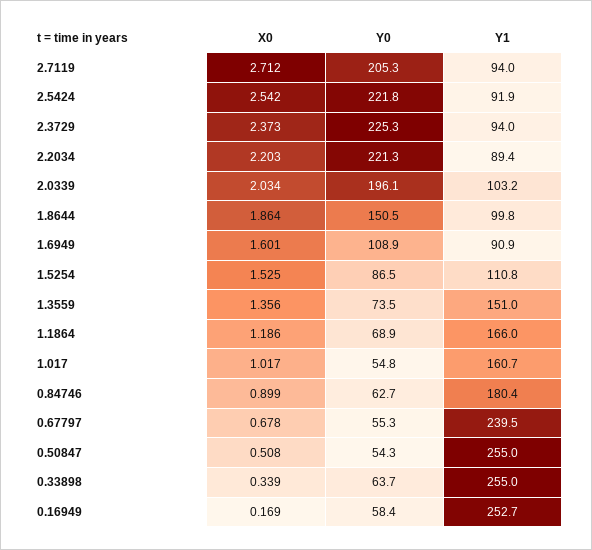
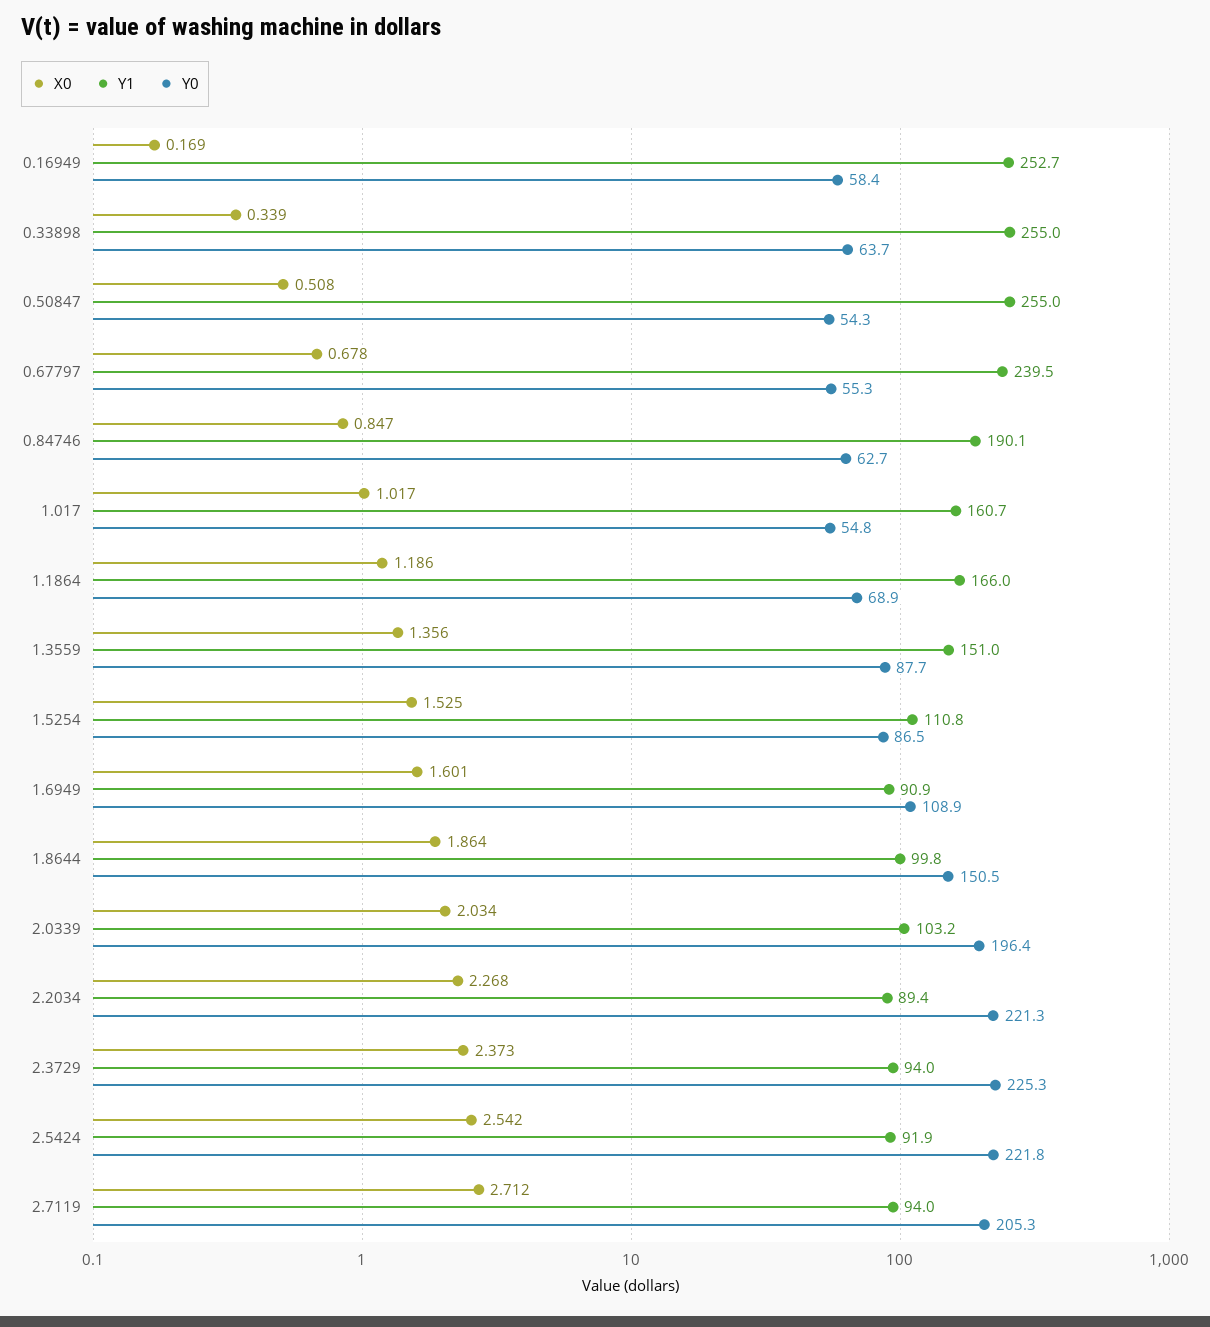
  {
    "X0": {
      "2.7119": 2.712,
      "2.5424": 2.542,
      "2.3729": 2.373,
-     "2.2034": 2.203,
+     "2.2034": 2.268,
      "2.0339": 2.034,
      "1.8644": 1.864,
      "1.6949": 1.601,
      "1.5254": 1.525,
      "1.3559": 1.356,
      "1.1864": 1.186,
      "1.017": 1.017,
-     "0.84746": 0.899,
+     "0.84746": 0.847,
      "0.67797": 0.678,
      "0.50847": 0.508,
      "0.33898": 0.339,
      "0.16949": 0.169
    },
    "Y0": {
      "2.7119": 205.3,
      "2.5424": 221.8,
      "2.3729": 225.3,
      "2.2034": 221.3,
-     "2.0339": 196.1,
+     "2.0339": 196.4,
      "1.8644": 150.5,
      "1.6949": 108.9,
      "1.5254": 86.5,
-     "1.3559": 73.5,
+     "1.3559": 87.7,
      "1.1864": 68.9,
      "1.017": 54.8,
      "0.84746": 62.7,
      "0.67797": 55.3,
      "0.50847": 54.3,
      "0.33898": 63.7,
      "0.16949": 58.4
    },
    "Y1": {
      "2.7119": 94,
      "2.5424": 91.9,
      "2.3729": 94,
      "2.2034": 89.4,
      "2.0339": 103.2,
      "1.8644": 99.8,
      "1.6949": 90.9,
      "1.5254": 110.8,
      "1.3559": 151,
      "1.1864": 166,
      "1.017": 160.7,
-     "0.84746": 180.4,
+     "0.84746": 190.1,
      "0.67797": 239.5,
      "0.50847": 255,
      "0.33898": 255,
      "0.16949": 252.7
    }
  }

